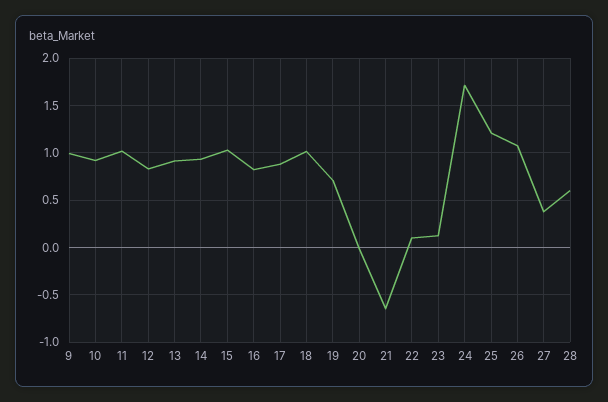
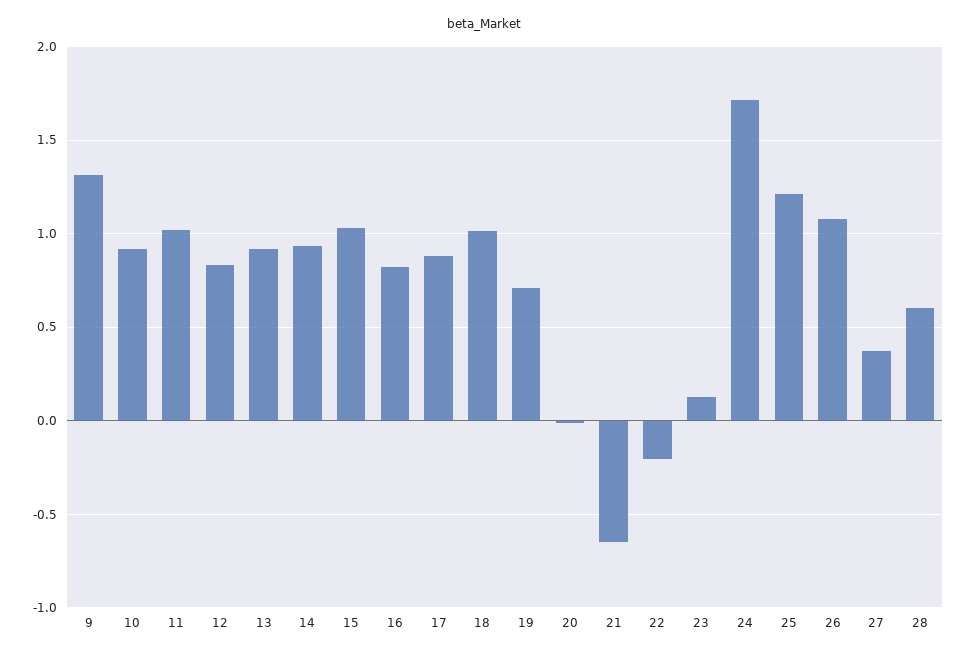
  {
-   "9": 1,
+   "9": 1.3,
    "10": 0.9,
    "11": 1,
    "12": 0.85,
    "13": 0.9,
    "14": 0.95,
    "15": 1.05,
    "16": 0.8,
    "17": 0.9,
    "18": 1,
    "19": 0.7,
    "20": 0,
    "21": -0.65,
-   "22": 0.1,
+   "22": -0.2,
    "23": 0.15,
    "24": 1.7,
    "25": 1.2,
    "26": 1.1,
    "27": 0.4,
    "28": 0.6
  }

